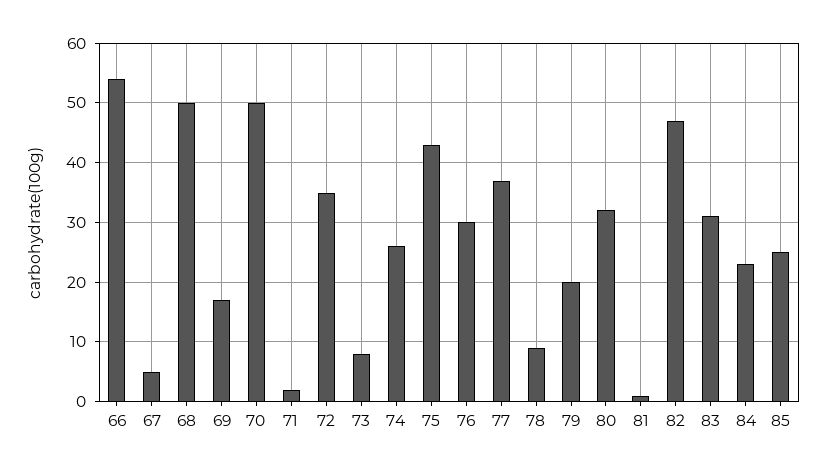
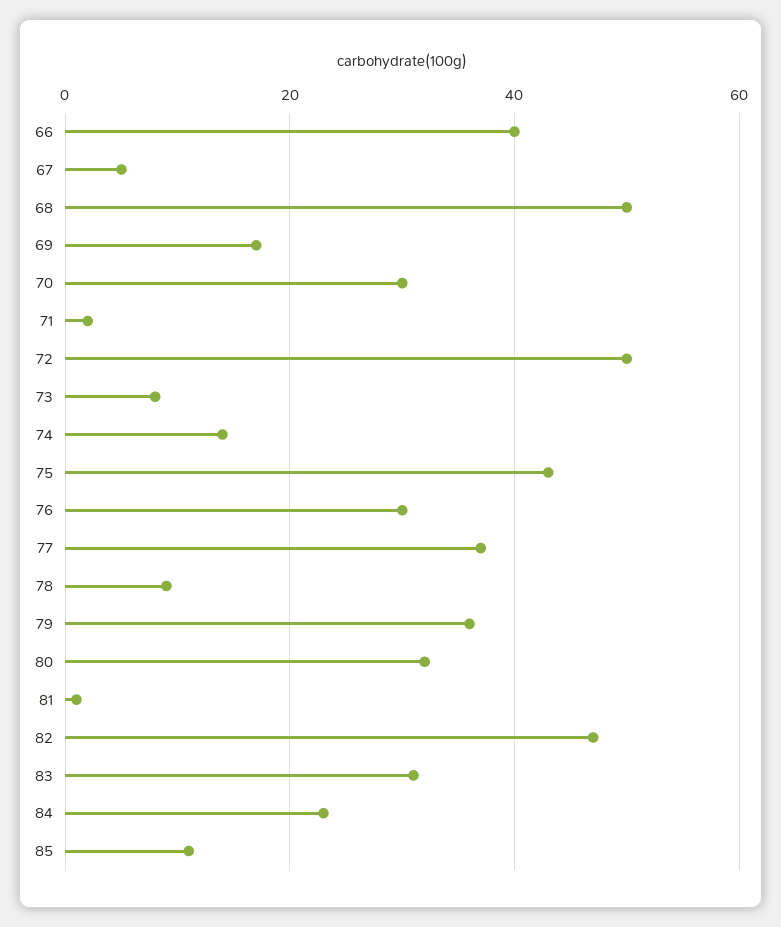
  {
-   "66": 55,
+   "66": 40,
    "67": 5,
    "68": 50,
    "69": 15,
-   "70": 50,
+   "70": 30,
    "71": 0,
-   "72": 35,
+   "72": 50,
    "73": 10,
-   "74": 25,
+   "74": 15,
    "75": 45,
    "76": 30,
    "77": 35,
    "78": 10,
-   "79": 20,
+   "79": 35,
    "80": 30,
    "81": 0,
    "82": 45,
    "83": 30,
    "84": 25,
-   "85": 25
+   "85": 10
  }

